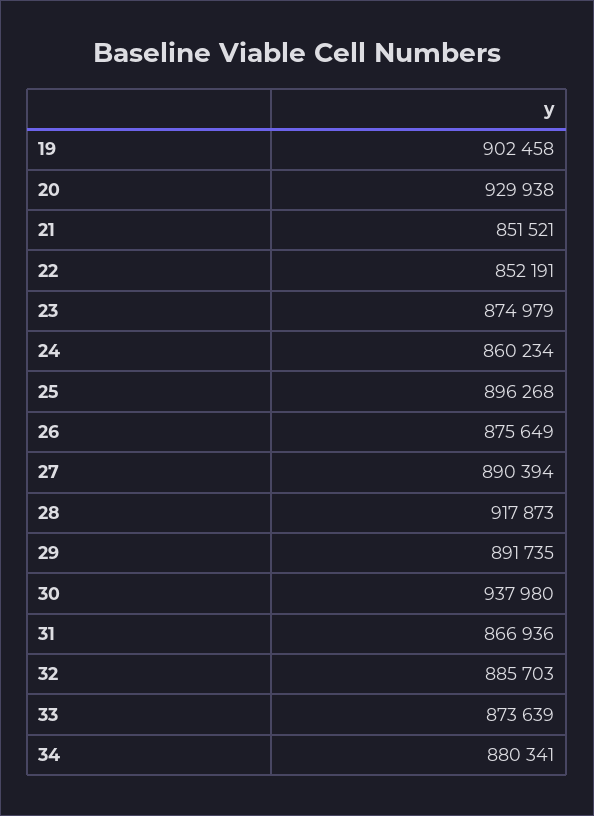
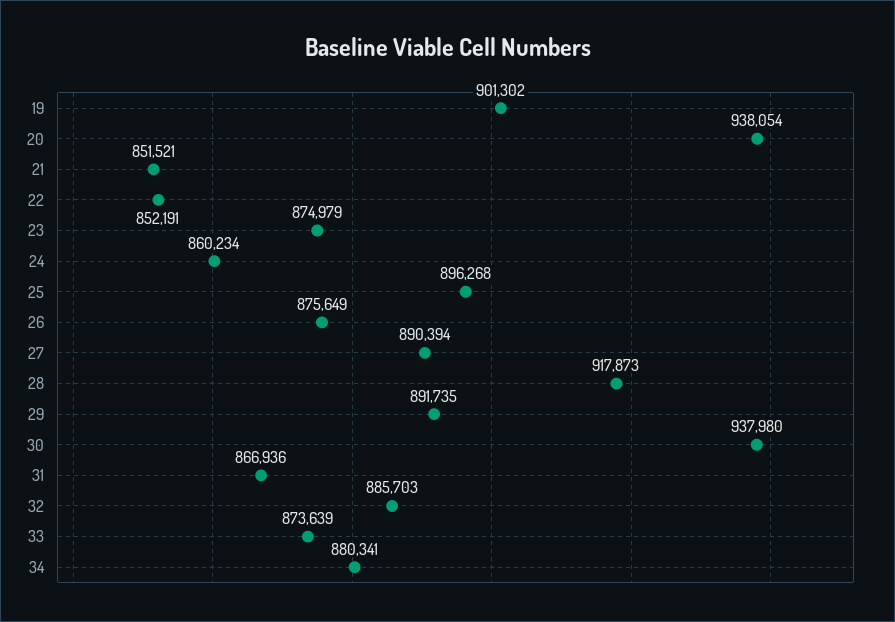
  {
-   "19": 902458,
+   "19": 901302,
-   "20": 929938,
+   "20": 938054,
    "21": 851521,
    "22": 852191,
    "23": 874979,
    "24": 860234,
    "25": 896268,
    "26": 875649,
    "27": 890394,
    "28": 917873,
    "29": 891735,
    "30": 937980,
    "31": 866936,
    "32": 885703,
    "33": 873639,
    "34": 880341
  }

